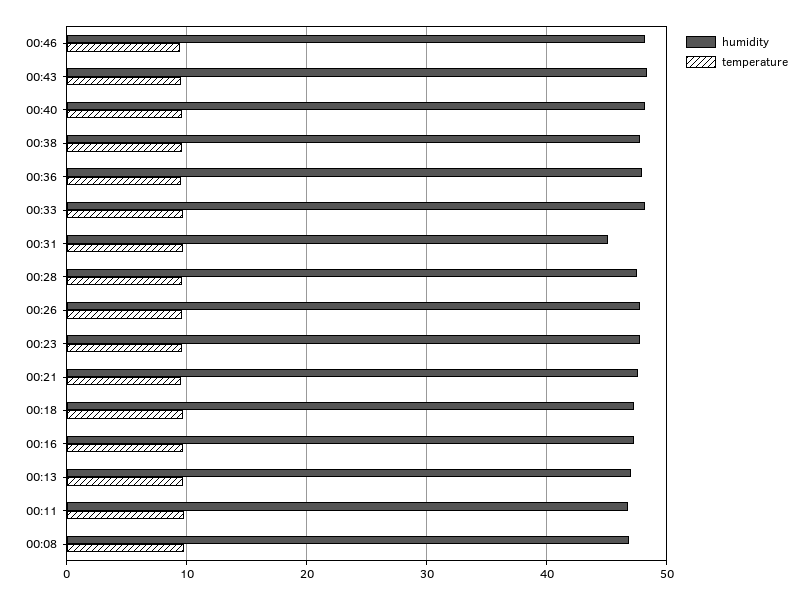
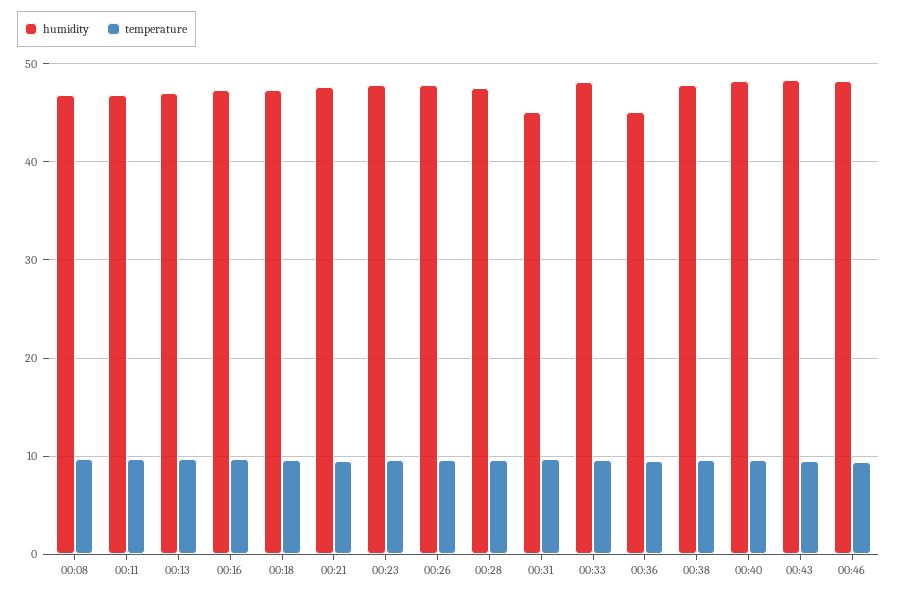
  {
    "humidity": {
      "00:46": 48,
      "00:43": 48,
      "00:40": 48,
      "00:38": 48,
-     "00:36": 48,
+     "00:36": 45,
      "00:33": 48,
      "00:31": 45,
      "00:28": 48,
      "00:26": 48,
      "00:23": 48,
      "00:21": 48,
      "00:18": 47,
      "00:16": 47,
      "00:13": 47,
      "00:11": 47,
      "00:08": 47
    },
    "temperature": {
      "00:46": 9,
      "00:43": 10,
      "00:40": 10,
      "00:38": 10,
      "00:36": 10,
      "00:33": 10,
      "00:31": 10,
      "00:28": 10,
      "00:26": 10,
      "00:23": 10,
      "00:21": 10,
      "00:18": 10,
      "00:16": 10,
      "00:13": 10,
      "00:11": 10,
      "00:08": 10
    }
  }

